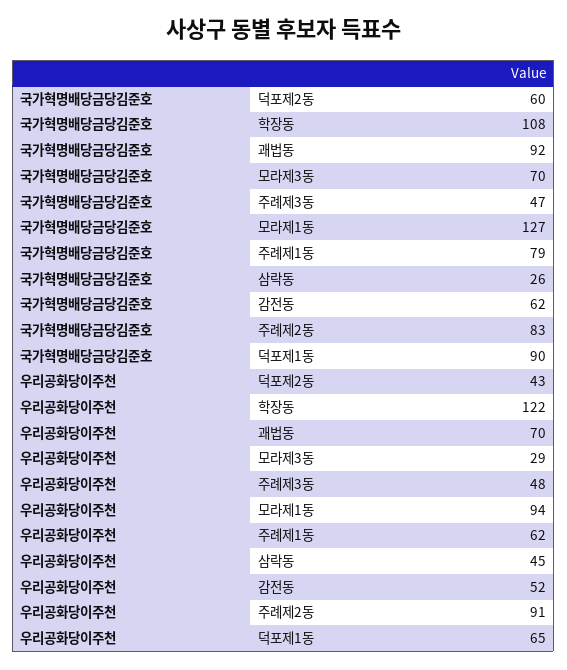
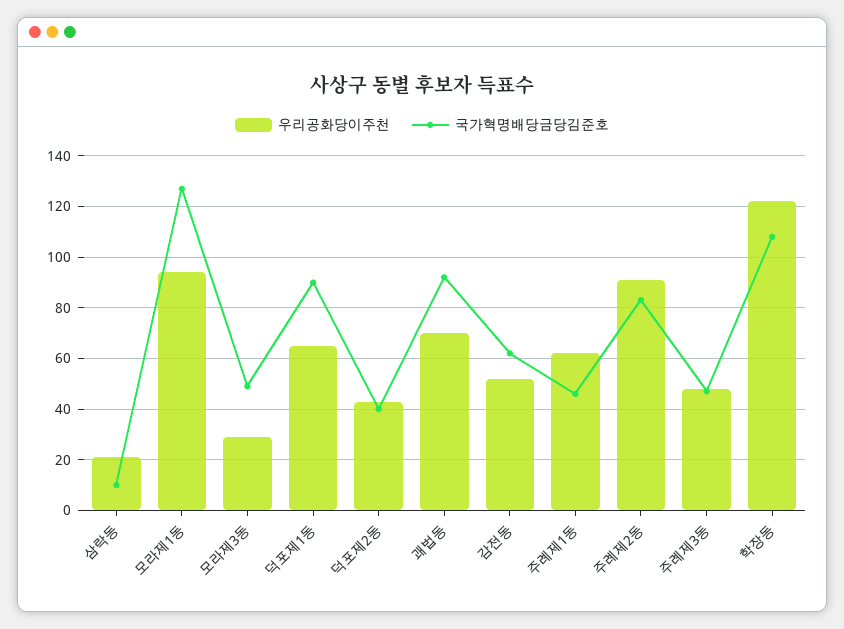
  {
    "국가혁명배당금당김준호": {
-     "덕포제2동": 60,
+     "덕포제2동": 40,
      "학장동": 108,
      "괘법동": 92,
-     "모라제3동": 70,
+     "모라제3동": 50,
      "주례제3동": 47,
      "모라제1동": 127,
-     "주례제1동": 79,
+     "주례제1동": 45,
-     "삼락동": 26,
+     "삼락동": 10,
      "감전동": 62,
      "주례제2동": 83,
      "덕포제1동": 90
    },
    "우리공화당이주천": {
      "덕포제2동": 43,
      "학장동": 122,
      "괘법동": 70,
      "모라제3동": 29,
      "주례제3동": 48,
      "모라제1동": 94,
      "주례제1동": 62,
-     "삼락동": 45,
+     "삼락동": 20,
      "감전동": 52,
      "주례제2동": 91,
      "덕포제1동": 65
    }
  }

